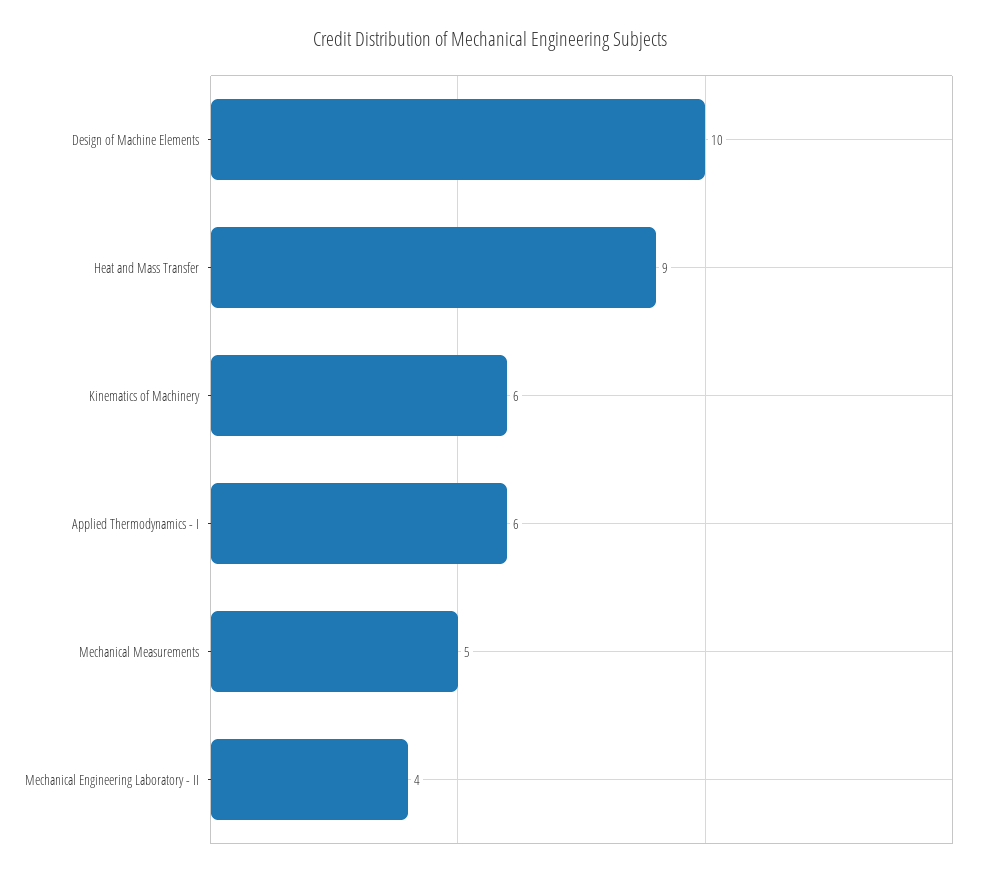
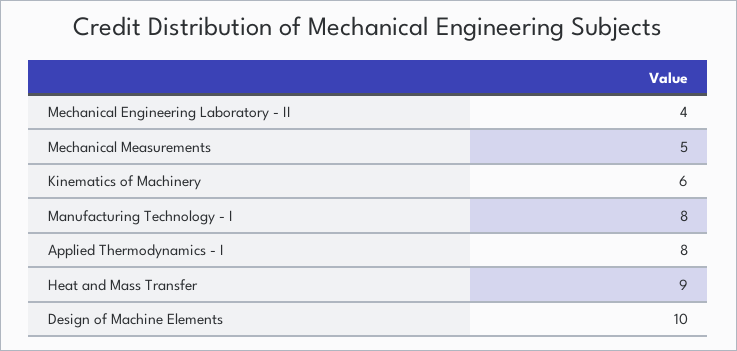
  {
    "Design of Machine Elements": 10,
    "Heat and Mass Transfer": 9,
    "Kinematics of Machinery": 6,
-   "Applied Thermodynamics - I": 6,
+   "Applied Thermodynamics - I": 8,
    "Mechanical Measurements": 5,
-   "Mechanical Engineering Laboratory - II": 4
+   "Mechanical Engineering Laboratory - II": 4,
+   "Manufacturing Technology - I": 8
  }

